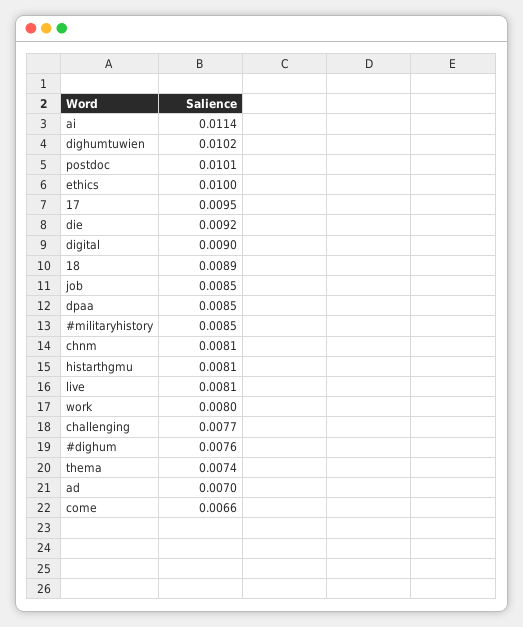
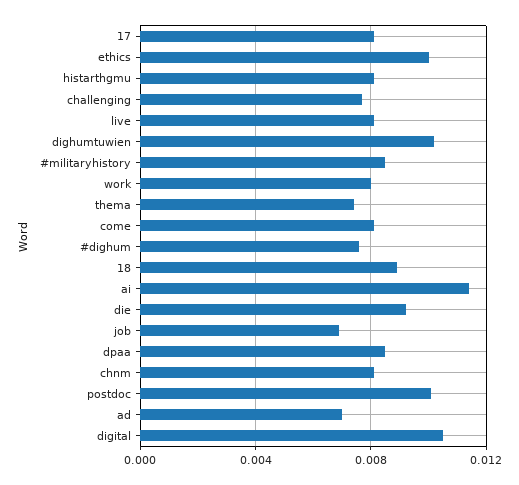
  {
    "ai": 0.0114,
    "dighumtuwien": 0.0102,
    "postdoc": 0.0101,
    "ethics": 0.01,
-   "17": 0.0095,
+   "17": 0.008,
    "die": 0.0092,
-   "digital": 0.009,
+   "digital": 0.0105,
    "18": 0.0089,
-   "job": 0.0085,
+   "job": 0.007,
    "dpaa": 0.0085,
    "#militaryhistory": 0.0085,
    "chnm": 0.0081,
    "histarthgmu": 0.0081,
    "live": 0.0081,
    "work": 0.008,
    "challenging": 0.0077,
    "#dighum": 0.0076,
    "thema": 0.0074,
    "ad": 0.007,
-   "come": 0.0066
+   "come": 0.008
  }

